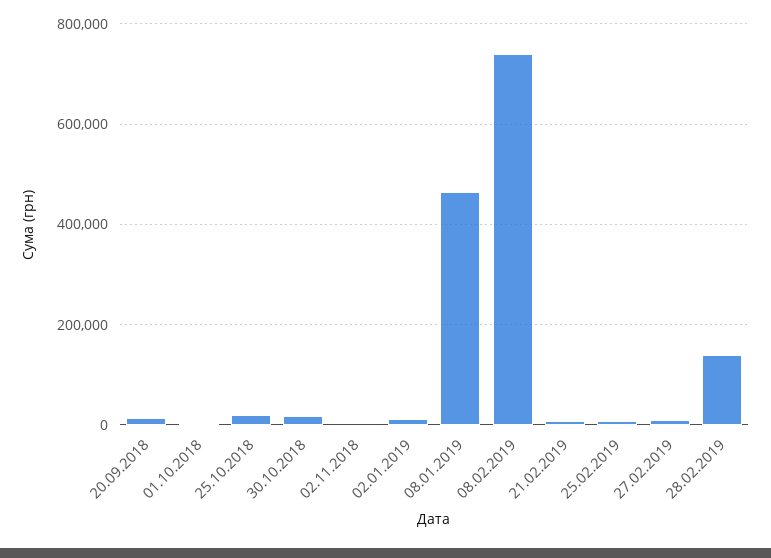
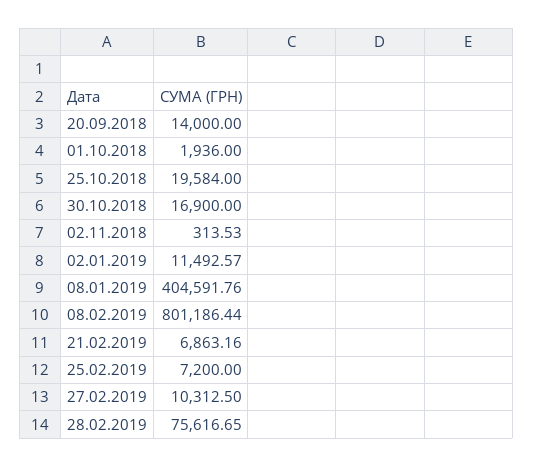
  {
    "20.09.2018": 14000,
    "01.10.2018": 1936,
    "25.10.2018": 19584,
    "30.10.2018": 16900,
    "02.11.2018": 313.53,
    "02.01.2019": 11492.57,
-   "08.01.2019": 460000,
+   "08.01.2019": 404591.76,
-   "08.02.2019": 740000,
+   "08.02.2019": 801186.44,
    "21.02.2019": 6863.16,
    "25.02.2019": 7200,
    "27.02.2019": 10312.5,
-   "28.02.2019": 140000
+   "28.02.2019": 75616.65
  }

